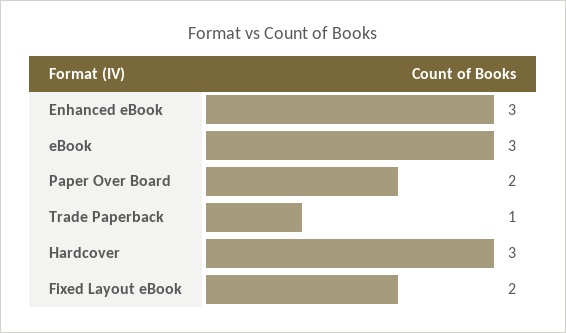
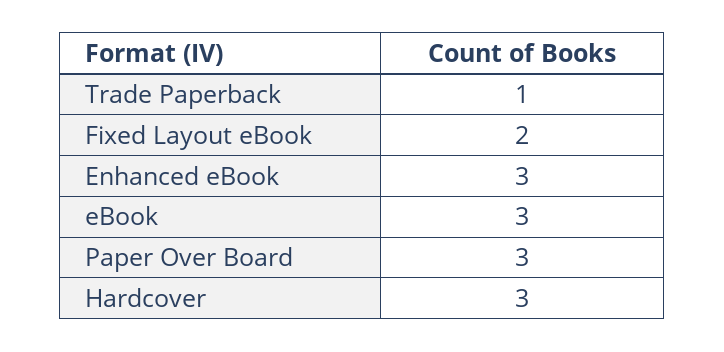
  {
    "Enhanced eBook": 3,
    "eBook": 3,
-   "Paper Over Board": 2,
+   "Paper Over Board": 3,
    "Trade Paperback": 1,
    "Hardcover": 3,
    "Fixed Layout eBook": 2
  }

